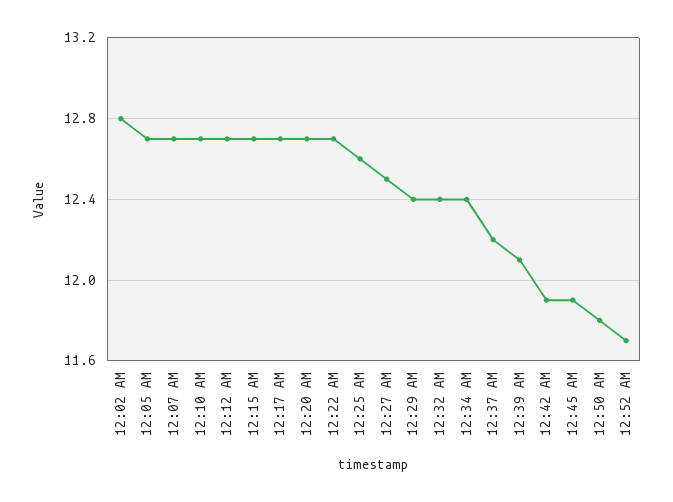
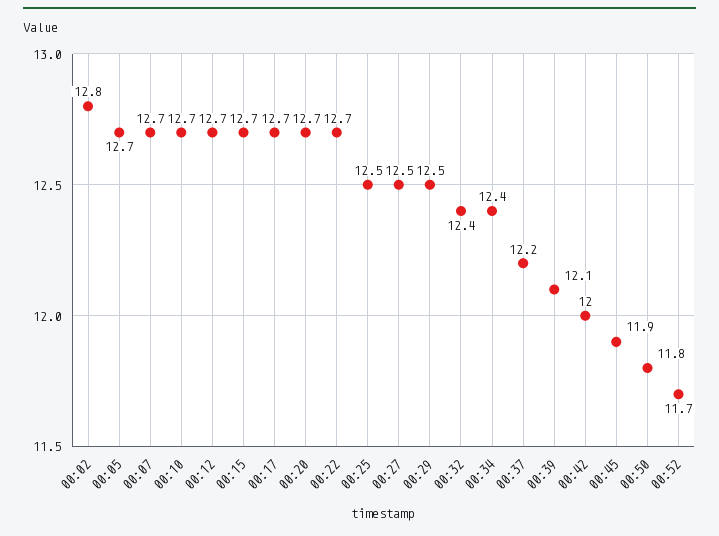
  {
    "12:02 AM": 12.8,
    "12:05 AM": 12.7,
    "12:07 AM": 12.7,
    "12:10 AM": 12.7,
    "12:12 AM": 12.7,
    "12:15 AM": 12.7,
    "12:17 AM": 12.7,
    "12:20 AM": 12.7,
    "12:22 AM": 12.7,
-   "12:25 AM": 12.6,
+   "12:25 AM": 12.5,
    "12:27 AM": 12.5,
-   "12:29 AM": 12.4,
+   "12:29 AM": 12.5,
    "12:32 AM": 12.4,
    "12:34 AM": 12.4,
    "12:37 AM": 12.2,
    "12:39 AM": 12.1,
-   "12:42 AM": 11.9,
+   "12:42 AM": 12,
    "12:45 AM": 11.9,
    "12:50 AM": 11.8,
    "12:52 AM": 11.7
  }

